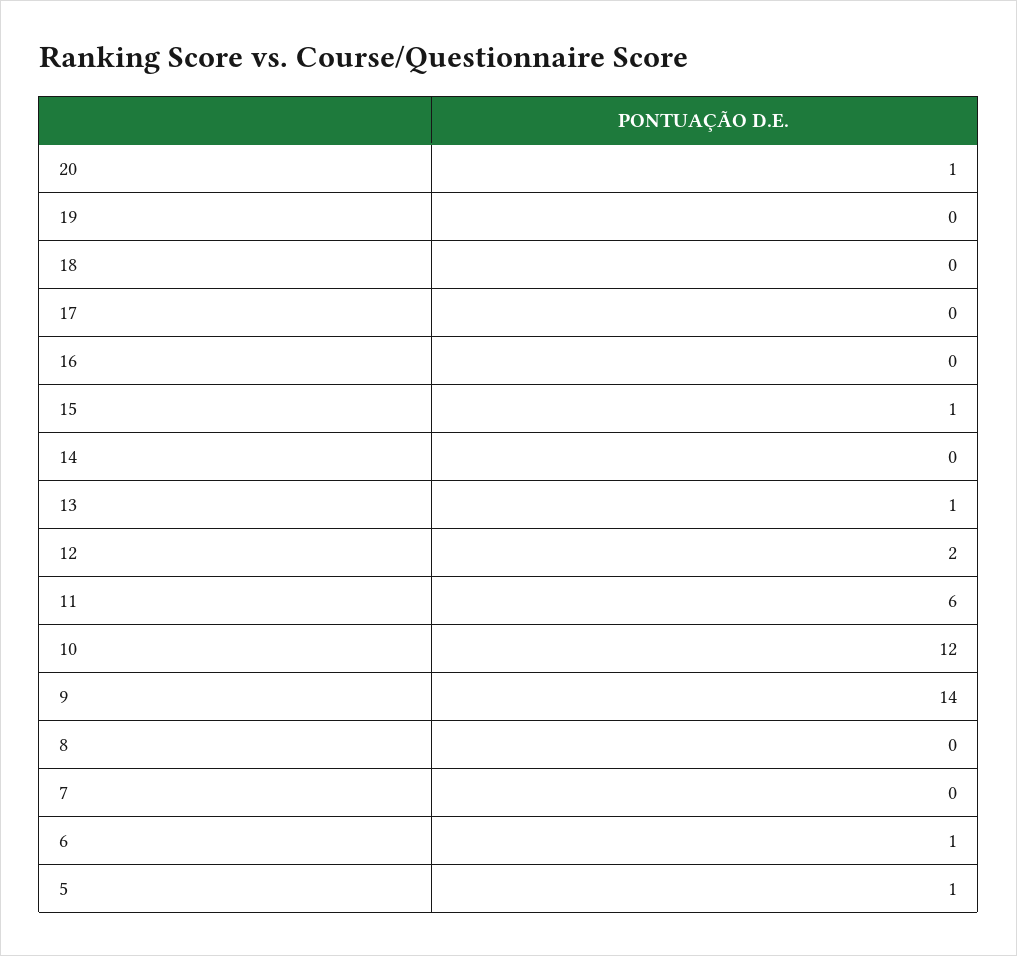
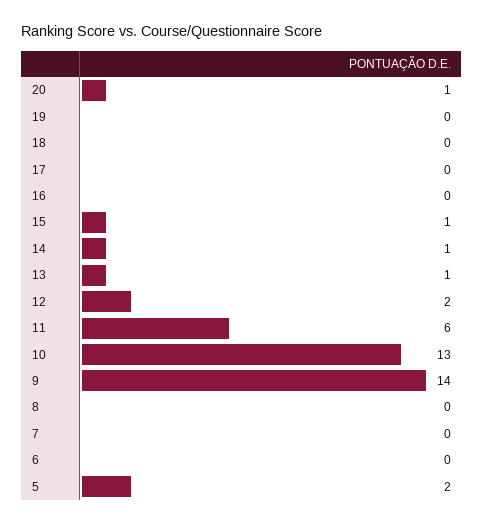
  {
    "20": 1,
    "19": 0,
    "18": 0,
    "17": 0,
    "16": 0,
    "15": 1,
-   "14": 0,
+   "14": 1,
    "13": 1,
    "12": 2,
    "11": 6,
-   "10": 12,
+   "10": 13,
    "9": 14,
    "8": 0,
    "7": 0,
-   "6": 1,
+   "6": 0,
-   "5": 1
+   "5": 2
  }

